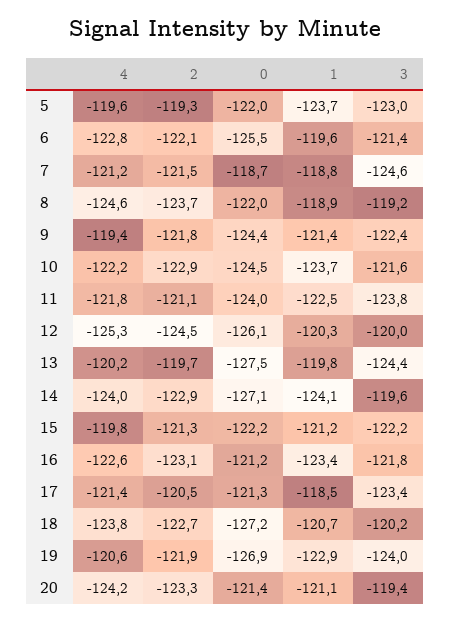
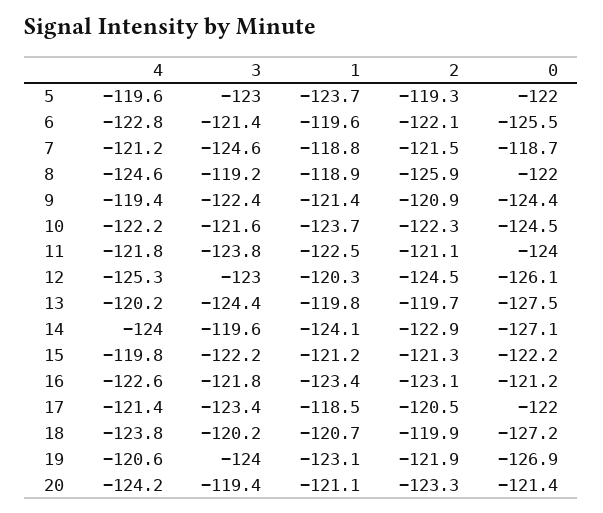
  {
    "4": {
      "5": -119.6,
      "6": -122.8,
      "7": -121.2,
      "8": -124.6,
      "9": -119.4,
      "10": -122.2,
      "11": -121.8,
      "12": -125.3,
      "13": -120.2,
      "14": -124,
      "15": -119.8,
      "16": -122.6,
      "17": -121.4,
      "18": -123.8,
      "19": -120.6,
      "20": -124.2
    },
    "2": {
      "5": -119.3,
      "6": -122.1,
      "7": -121.5,
-     "8": -123.7,
+     "8": -125.9,
-     "9": -121.8,
+     "9": -120.9,
-     "10": -122.9,
+     "10": -122.3,
      "11": -121.1,
      "12": -124.5,
      "13": -119.7,
      "14": -122.9,
      "15": -121.3,
      "16": -123.1,
      "17": -120.5,
-     "18": -122.7,
+     "18": -119.9,
      "19": -121.9,
      "20": -123.3
    },
    "0": {
      "5": -122,
      "6": -125.5,
      "7": -118.7,
      "8": -122,
      "9": -124.4,
      "10": -124.5,
      "11": -124,
      "12": -126.1,
      "13": -127.5,
      "14": -127.1,
      "15": -122.2,
      "16": -121.2,
-     "17": -121.3,
+     "17": -122,
      "18": -127.2,
      "19": -126.9,
      "20": -121.4
    },
    "1": {
      "5": -123.7,
      "6": -119.6,
      "7": -118.8,
      "8": -118.9,
      "9": -121.4,
      "10": -123.7,
      "11": -122.5,
      "12": -120.3,
      "13": -119.8,
      "14": -124.1,
      "15": -121.2,
      "16": -123.4,
      "17": -118.5,
      "18": -120.7,
-     "19": -122.9,
+     "19": -123.1,
      "20": -121.1
    },
    "3": {
      "5": -123,
      "6": -121.4,
      "7": -124.6,
      "8": -119.2,
      "9": -122.4,
      "10": -121.6,
      "11": -123.8,
-     "12": -120,
+     "12": -123,
      "13": -124.4,
      "14": -119.6,
      "15": -122.2,
      "16": -121.8,
      "17": -123.4,
      "18": -120.2,
      "19": -124,
      "20": -119.4
    }
  }

